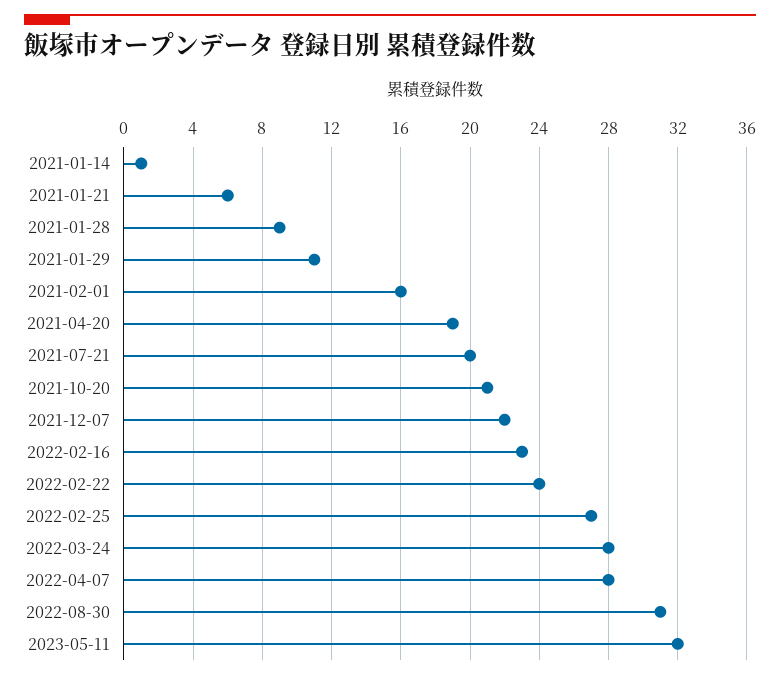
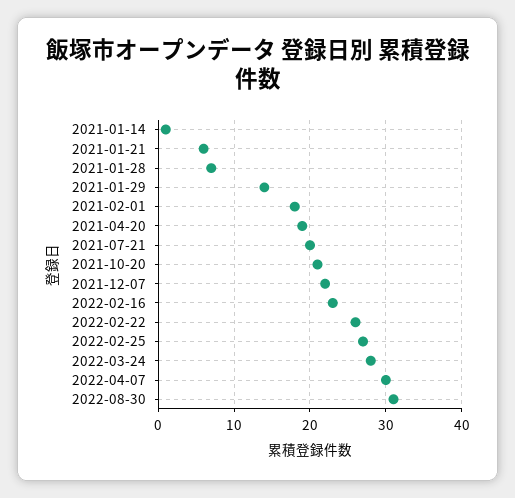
  {
    "2021-01-14": 1,
    "2021-01-21": 6,
-   "2021-01-28": 9,
+   "2021-01-28": 7,
-   "2021-01-29": 11,
+   "2021-01-29": 14,
-   "2021-02-01": 16,
+   "2021-02-01": 18,
    "2021-04-20": 19,
    "2021-07-21": 20,
    "2021-10-20": 21,
    "2021-12-07": 22,
    "2022-02-16": 23,
-   "2022-02-22": 24,
+   "2022-02-22": 26,
    "2022-02-25": 27,
    "2022-03-24": 28,
-   "2022-04-07": 28,
+   "2022-04-07": 30,
-   "2022-08-30": 31,
+   "2022-08-30": 31
-   "2023-05-11": 32
  }

